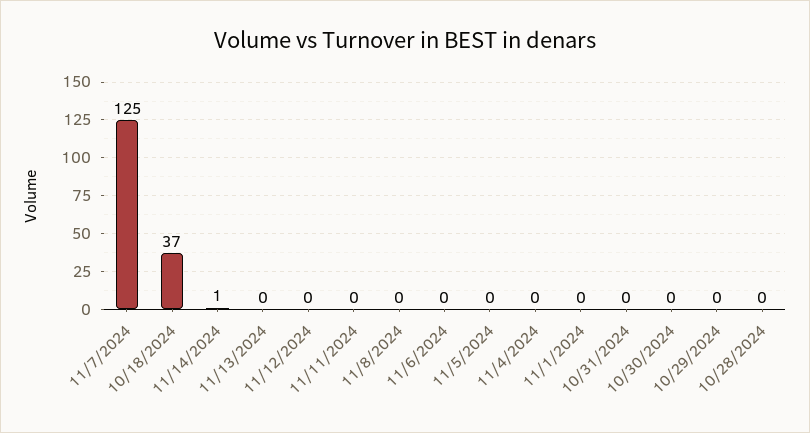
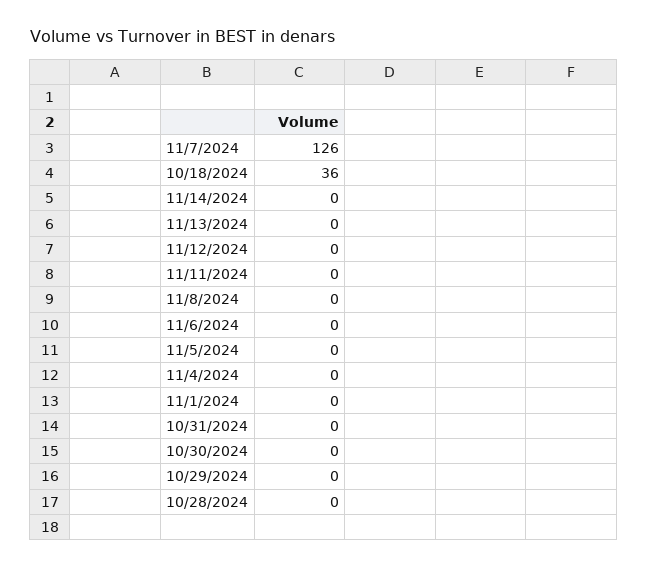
  {
-   "11/7/2024": 125,
+   "11/7/2024": 126,
-   "10/18/2024": 37,
+   "10/18/2024": 36,
-   "11/14/2024": 1,
+   "11/14/2024": 0,
    "11/13/2024": 0,
    "11/12/2024": 0,
    "11/11/2024": 0,
    "11/8/2024": 0,
    "11/6/2024": 0,
    "11/5/2024": 0,
    "11/4/2024": 0,
    "11/1/2024": 0,
    "10/31/2024": 0,
    "10/30/2024": 0,
    "10/29/2024": 0,
    "10/28/2024": 0
  }

